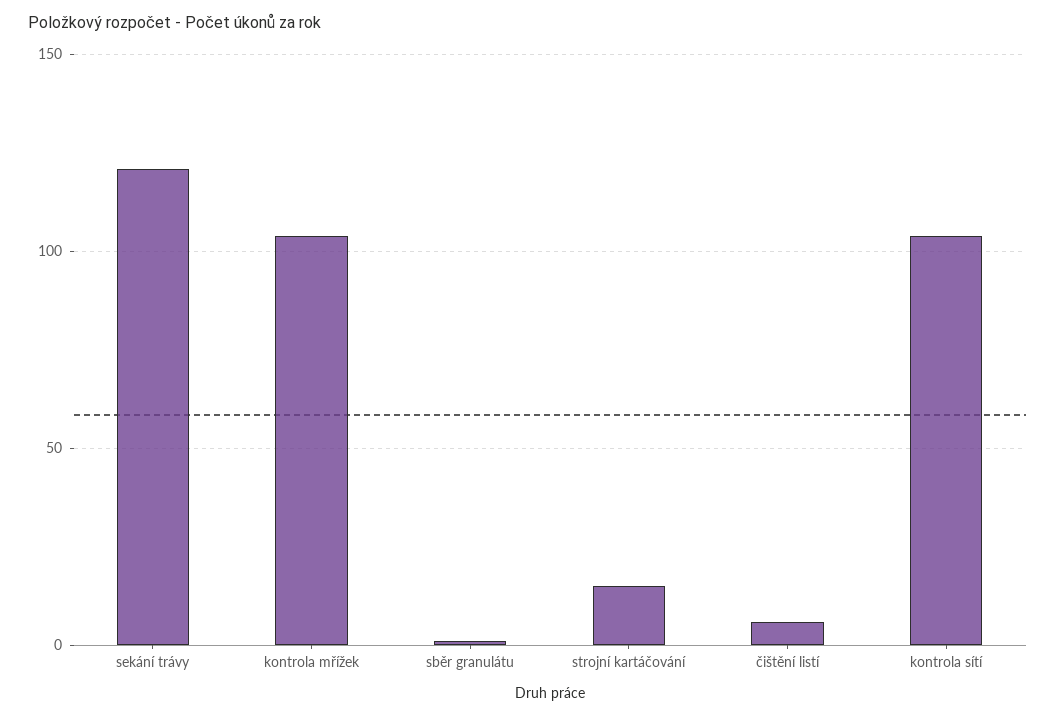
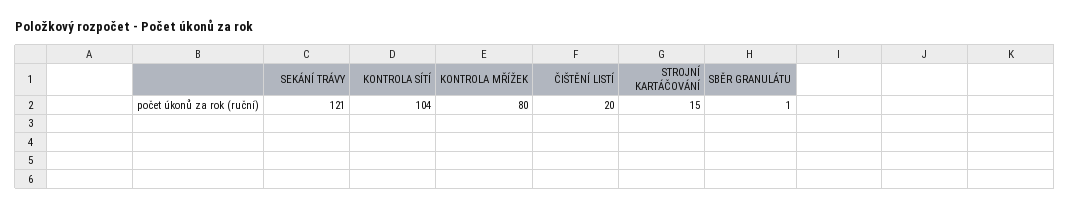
  {
    "sekání trávy": 121,
-   "kontrola mřížek": 105,
+   "kontrola mřížek": 80,
    "sběr granulátu": 1,
    "strojní kartáčování": 15,
-   "čištění listí": 5,
+   "čištění listí": 20,
    "kontrola sítí": 104
  }

